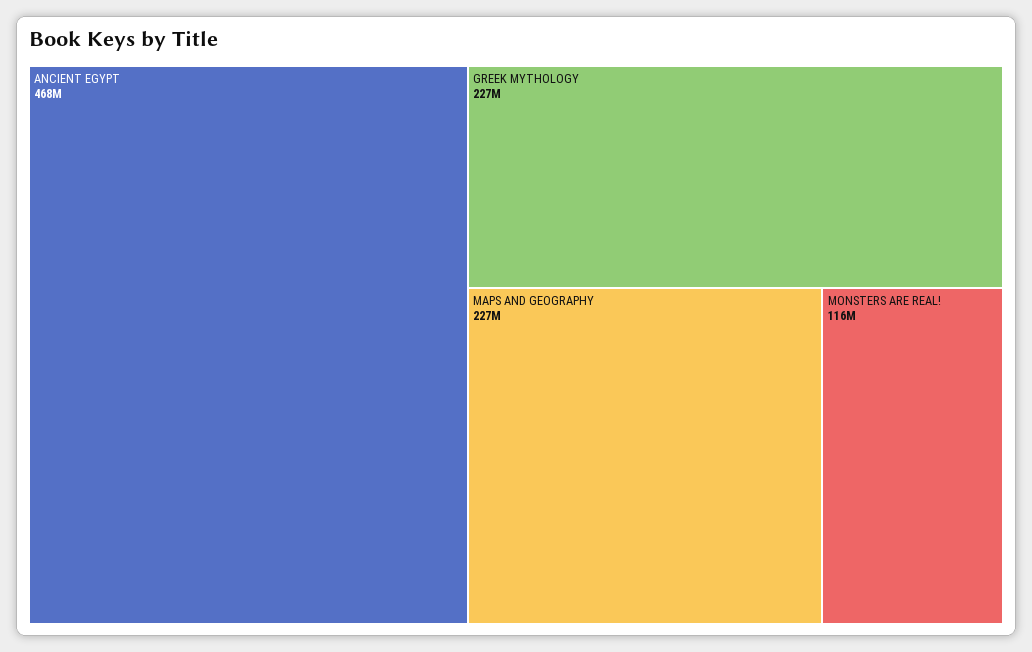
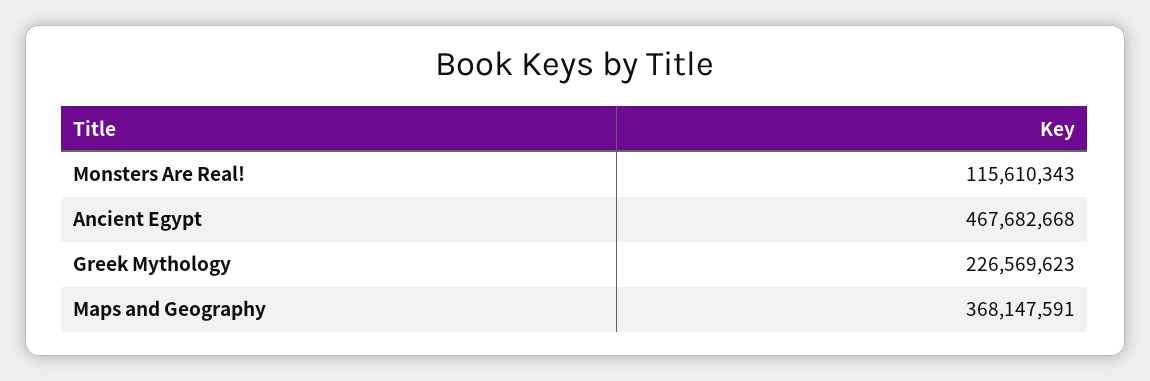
  {
    "ANCIENT EGYPT": 467682668,
    "GREEK MYTHOLOGY": 226569623,
-   "MAPS AND GEOGRAPHY": 227000000,
+   "MAPS AND GEOGRAPHY": 368147591,
    "MONSTERS ARE REAL!": 115610343
  }

